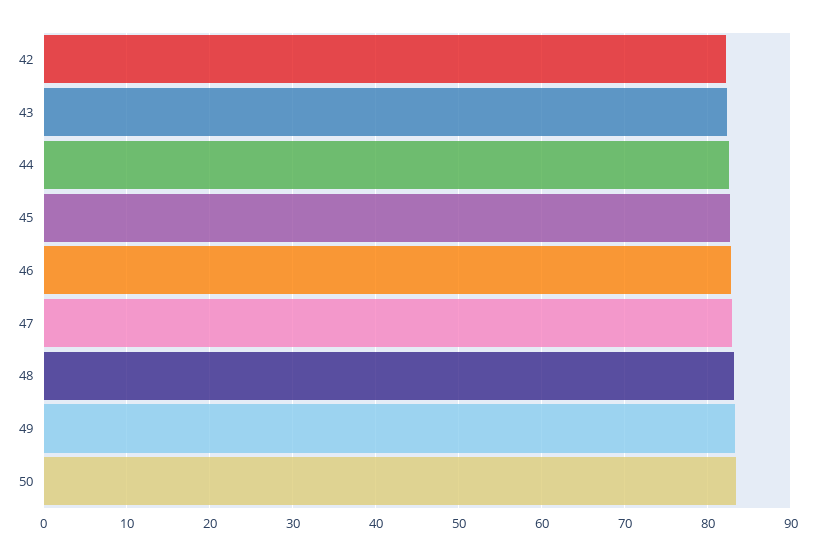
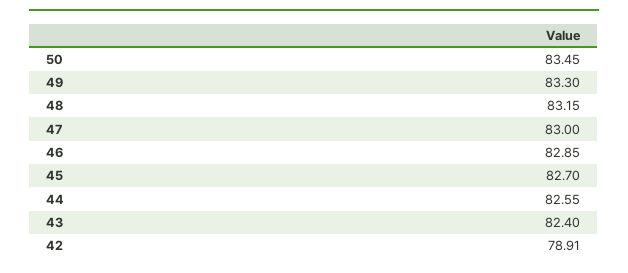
  {
-   "42": 82,
+   "42": 78.91,
    "43": 82.4,
    "44": 82.55,
    "45": 82.7,
    "46": 82.85,
    "47": 83,
    "48": 83.15,
    "49": 83.3,
    "50": 83.45
  }

